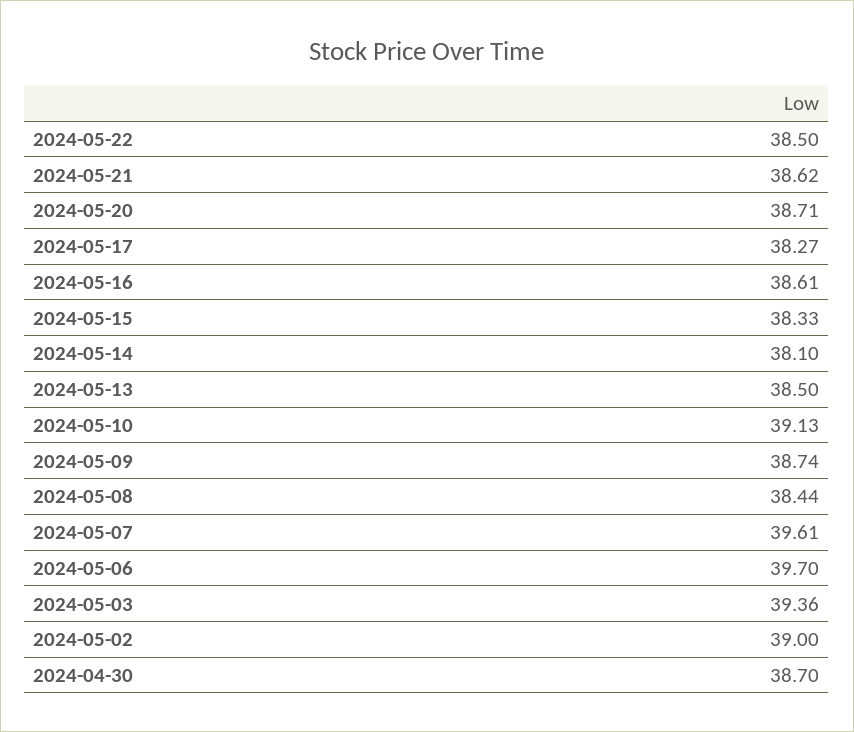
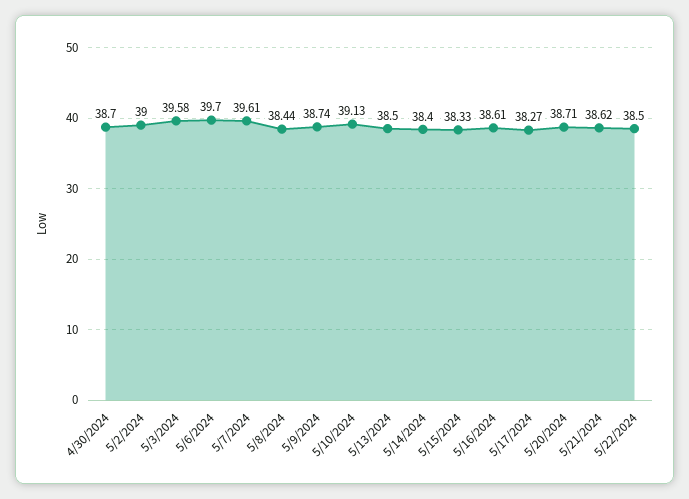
  {
    "2024-05-22": 38.5,
    "2024-05-21": 38.62,
    "2024-05-20": 38.71,
    "2024-05-17": 38.27,
    "2024-05-16": 38.61,
    "2024-05-15": 38.33,
-   "2024-05-14": 38.1,
+   "2024-05-14": 38.4,
    "2024-05-13": 38.5,
    "2024-05-10": 39.13,
    "2024-05-09": 38.74,
    "2024-05-08": 38.44,
    "2024-05-07": 39.61,
    "2024-05-06": 39.7,
-   "2024-05-03": 39.36,
+   "2024-05-03": 39.58,
    "2024-05-02": 39,
    "2024-04-30": 38.7
  }

